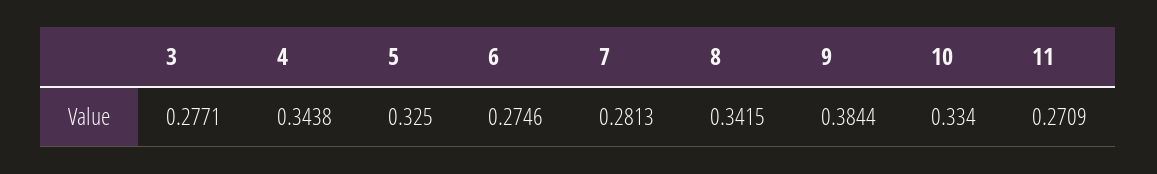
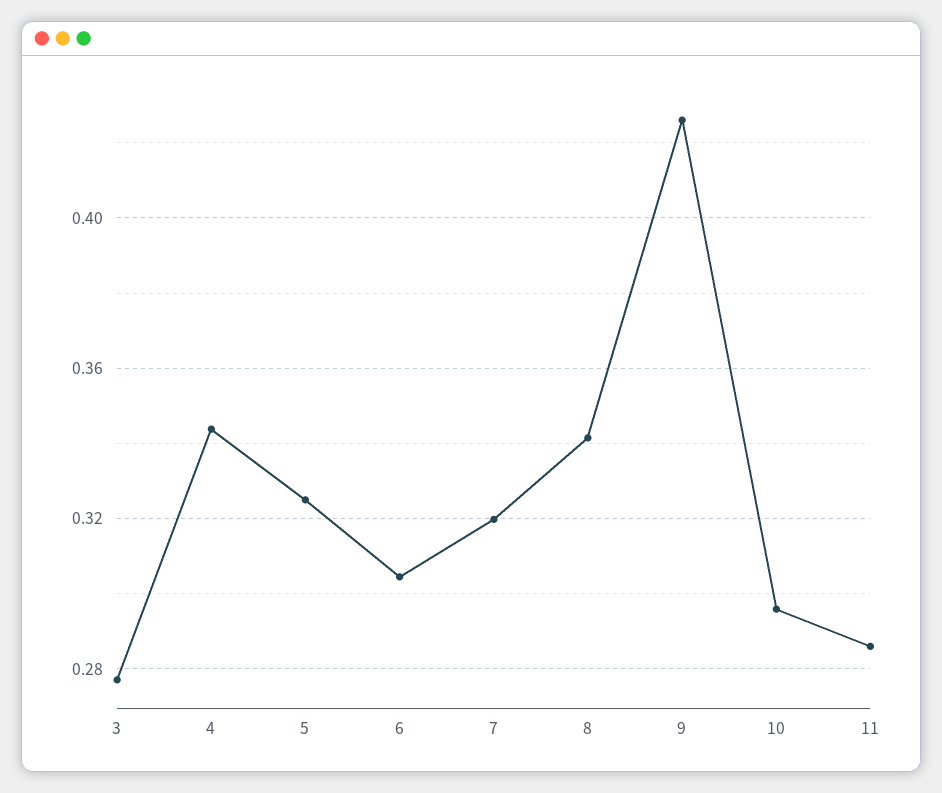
  {
    "3": 0.2771,
    "4": 0.3438,
    "5": 0.325,
-   "6": 0.2746,
+   "6": 0.305,
-   "7": 0.2813,
+   "7": 0.32,
    "8": 0.3415,
-   "9": 0.3844,
+   "9": 0.425,
-   "10": 0.334,
+   "10": 0.295,
-   "11": 0.2709
+   "11": 0.285
  }

